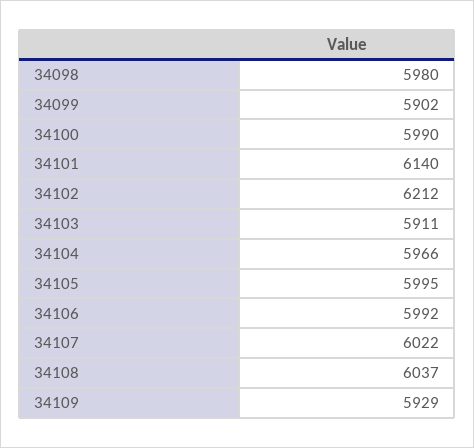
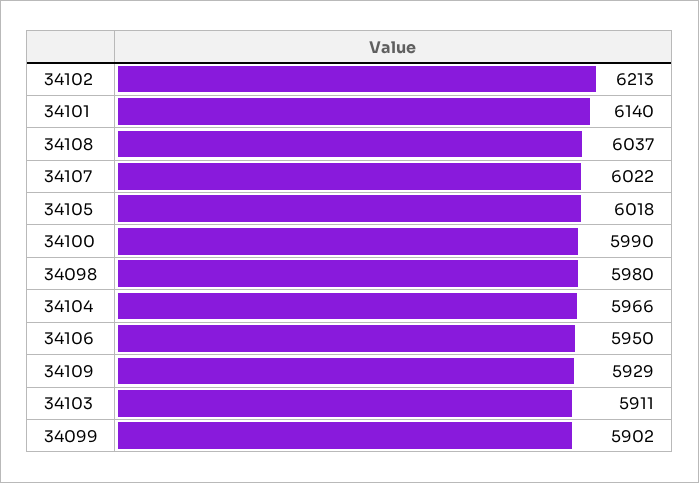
  {
    "34098": 5980,
    "34099": 5902,
    "34100": 5990,
    "34101": 6140,
-   "34102": 6212,
+   "34102": 6213,
    "34103": 5911,
    "34104": 5966,
-   "34105": 5995,
+   "34105": 6018,
-   "34106": 5992,
+   "34106": 5950,
    "34107": 6022,
    "34108": 6037,
    "34109": 5929
  }

